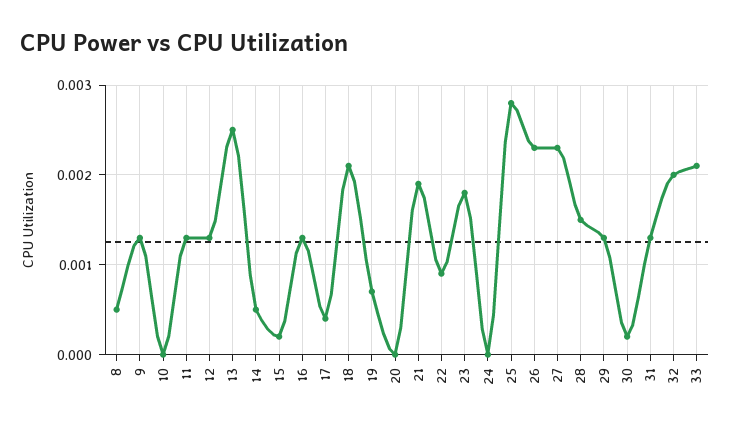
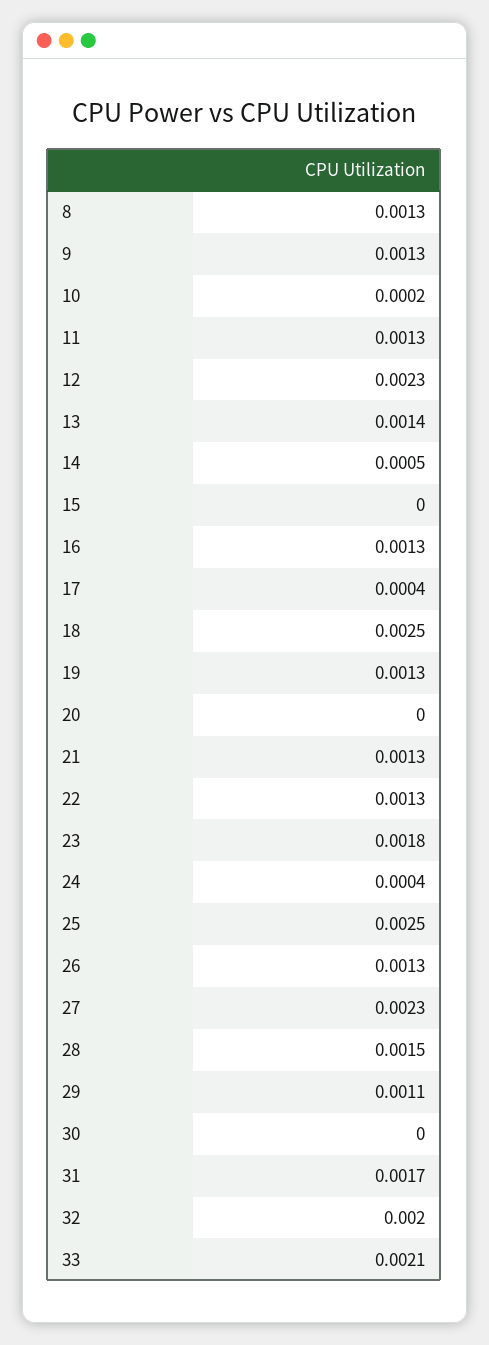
  {
-   "8": 0.0005,
+   "8": 0.0013,
    "9": 0.0013,
-   "10": 0,
+   "10": 0.0002,
    "11": 0.0013,
-   "12": 0.0013,
+   "12": 0.0023,
-   "13": 0.0025,
+   "13": 0.0014,
    "14": 0.0005,
-   "15": 0.0002,
+   "15": 0,
    "16": 0.0013,
    "17": 0.0004,
-   "18": 0.0021,
+   "18": 0.0025,
-   "19": 0.0007,
+   "19": 0.0013,
    "20": 0,
-   "21": 0.0019,
+   "21": 0.0013,
-   "22": 0.0009,
+   "22": 0.0013,
    "23": 0.0018,
-   "24": 0,
+   "24": 0.0004,
-   "25": 0.0028,
+   "25": 0.0025,
-   "26": 0.0023,
+   "26": 0.0013,
    "27": 0.0023,
    "28": 0.0015,
-   "29": 0.0013,
+   "29": 0.0011,
-   "30": 0.0002,
+   "30": 0,
-   "31": 0.0013,
+   "31": 0.0017,
    "32": 0.002,
    "33": 0.0021
  }

